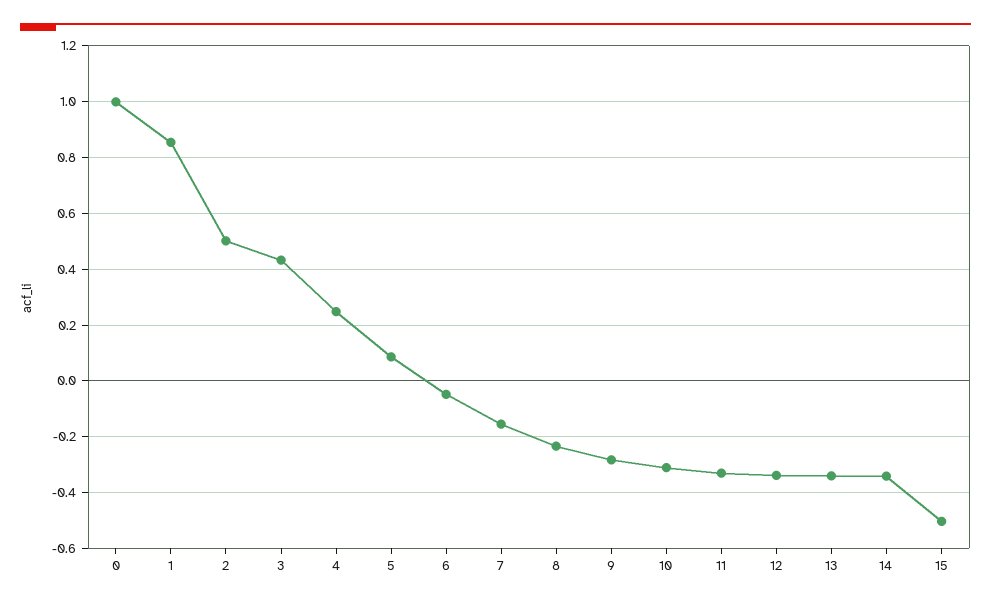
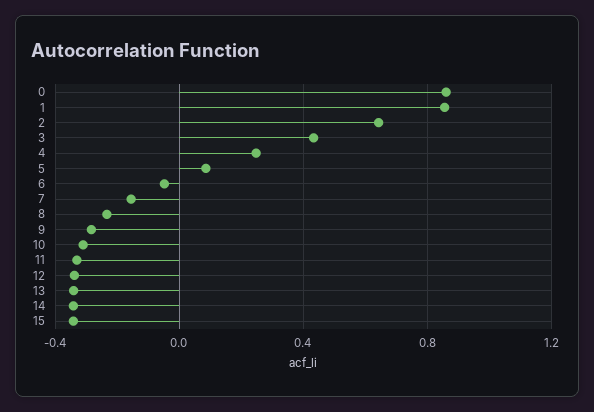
  {
-   "0": 1,
+   "0": 0.85,
    "1": 0.85,
-   "2": 0.5,
+   "2": 0.65,
    "3": 0.425,
    "4": 0.25,
    "5": 0.075,
    "6": -0.05,
    "7": -0.15,
    "8": -0.225,
    "9": -0.275,
    "10": -0.3,
    "11": -0.325,
    "12": -0.35,
    "13": -0.35,
    "14": -0.35,
-   "15": -0.5
+   "15": -0.35
  }

